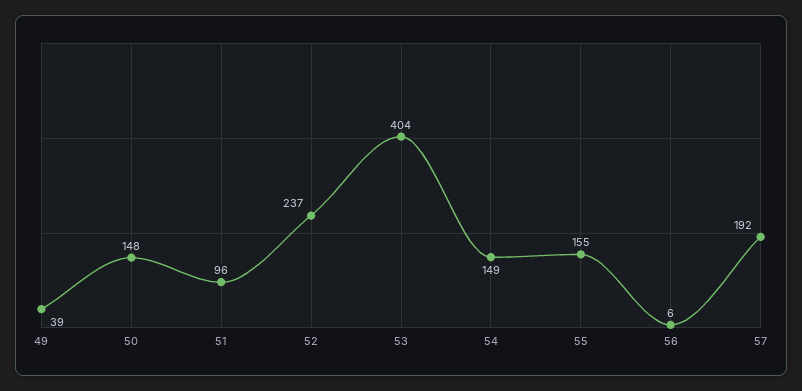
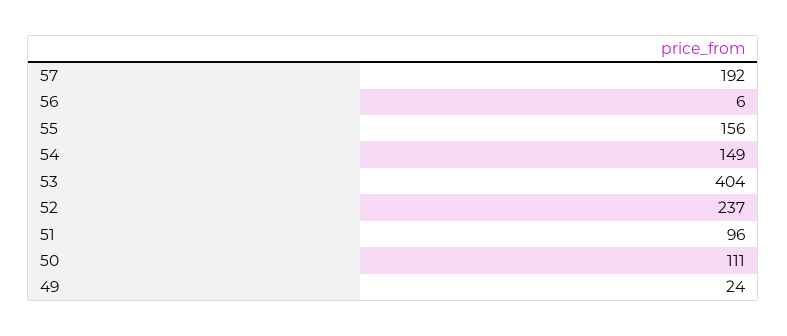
  {
-   "49": 39,
+   "49": 24,
-   "50": 148,
+   "50": 111,
    "51": 96,
    "52": 237,
    "53": 404,
    "54": 149,
-   "55": 155,
+   "55": 156,
    "56": 6,
    "57": 192
  }

